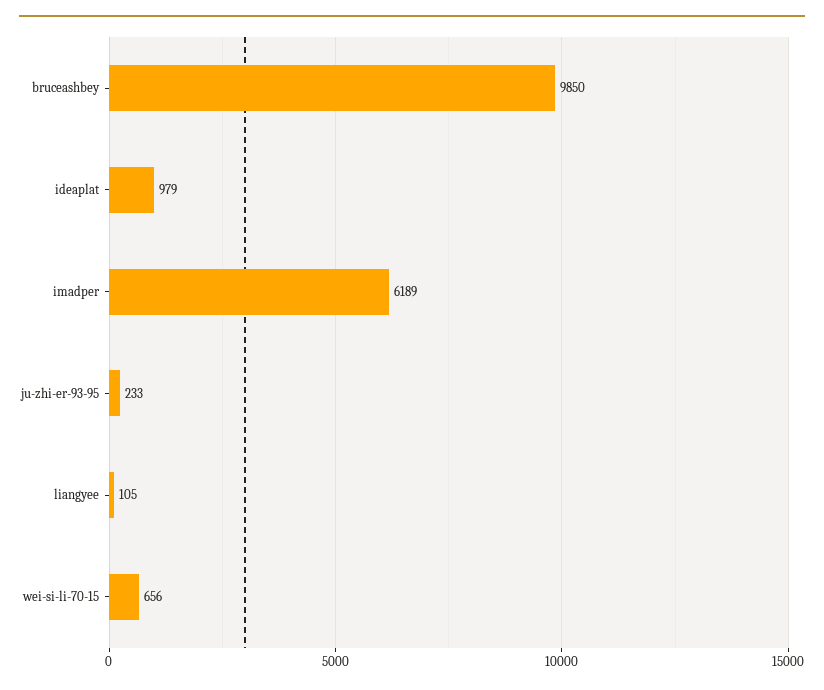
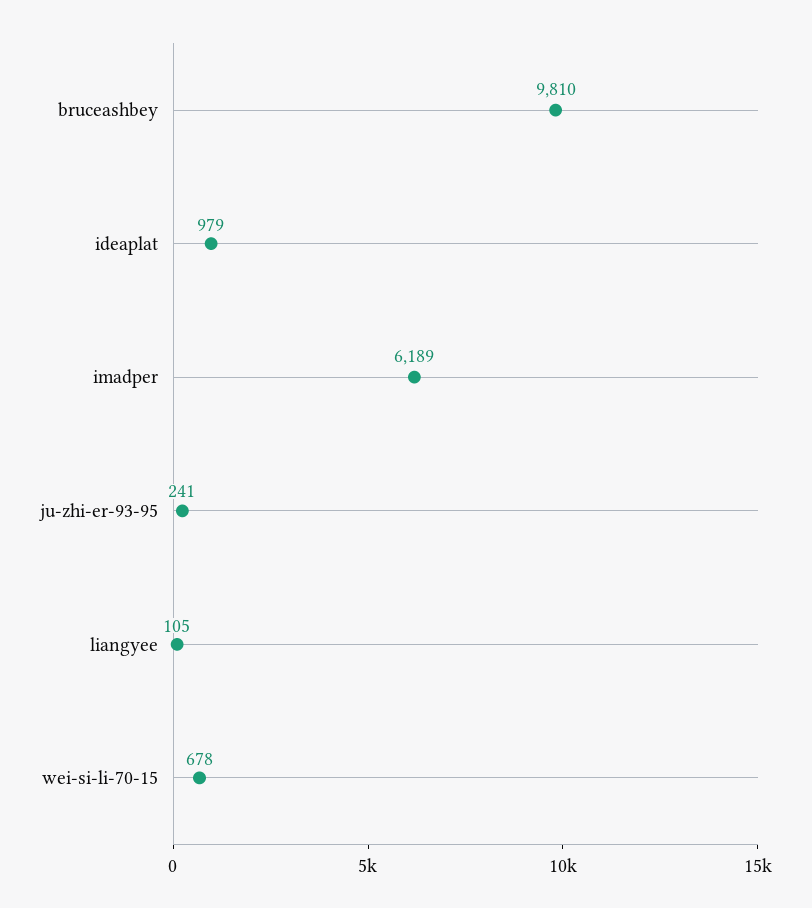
  {
-   "bruceashbey": 9850,
+   "bruceashbey": 9810,
    "ideaplat": 979,
    "imadper": 6189,
-   "ju-zhi-er-93-95": 233,
+   "ju-zhi-er-93-95": 241,
    "liangyee": 105,
-   "wei-si-li-70-15": 656
+   "wei-si-li-70-15": 678
  }

